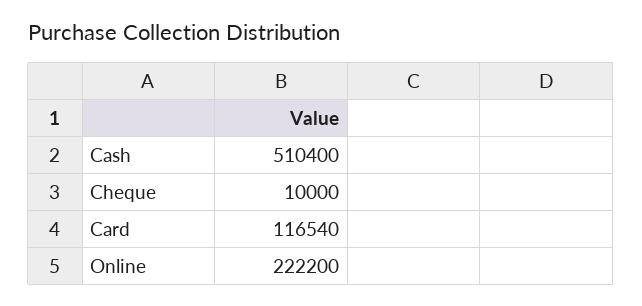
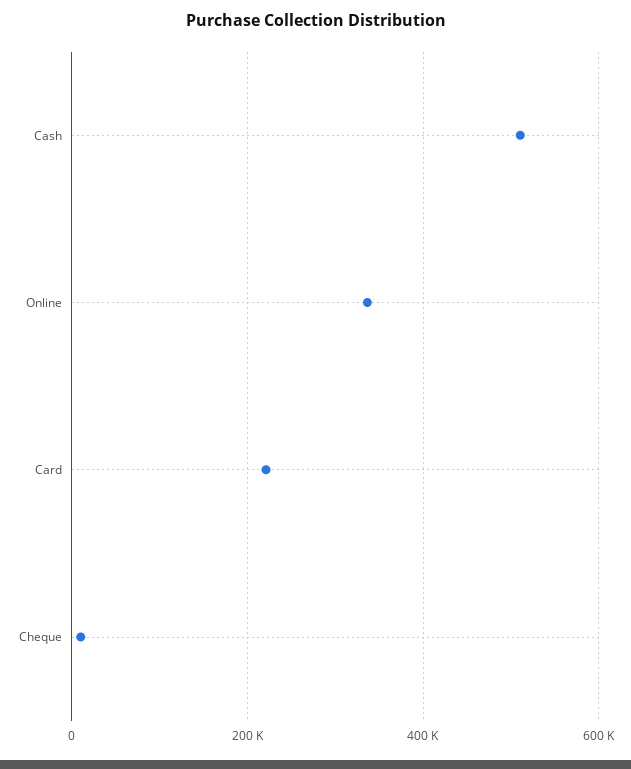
  {
    "Cash": 510400,
    "Cheque": 10000,
-   "Card": 116540,
+   "Card": 220000,
-   "Online": 222200
+   "Online": 340000
  }

